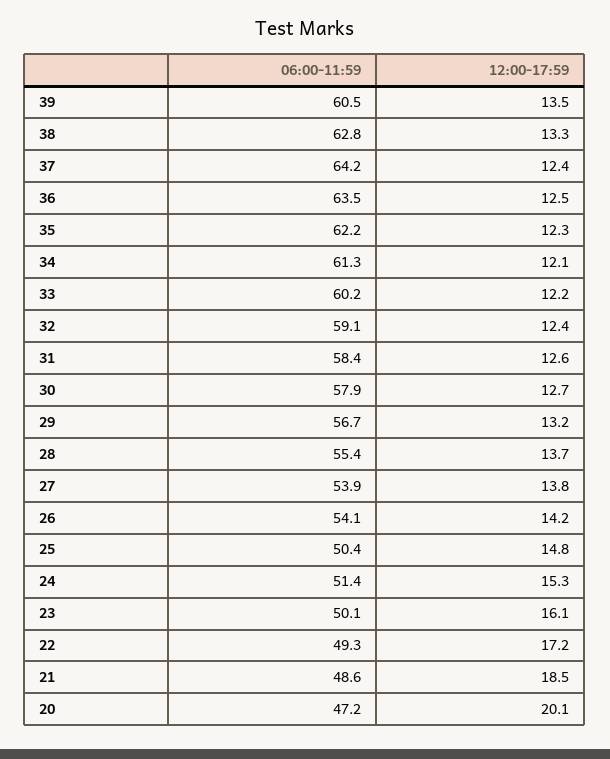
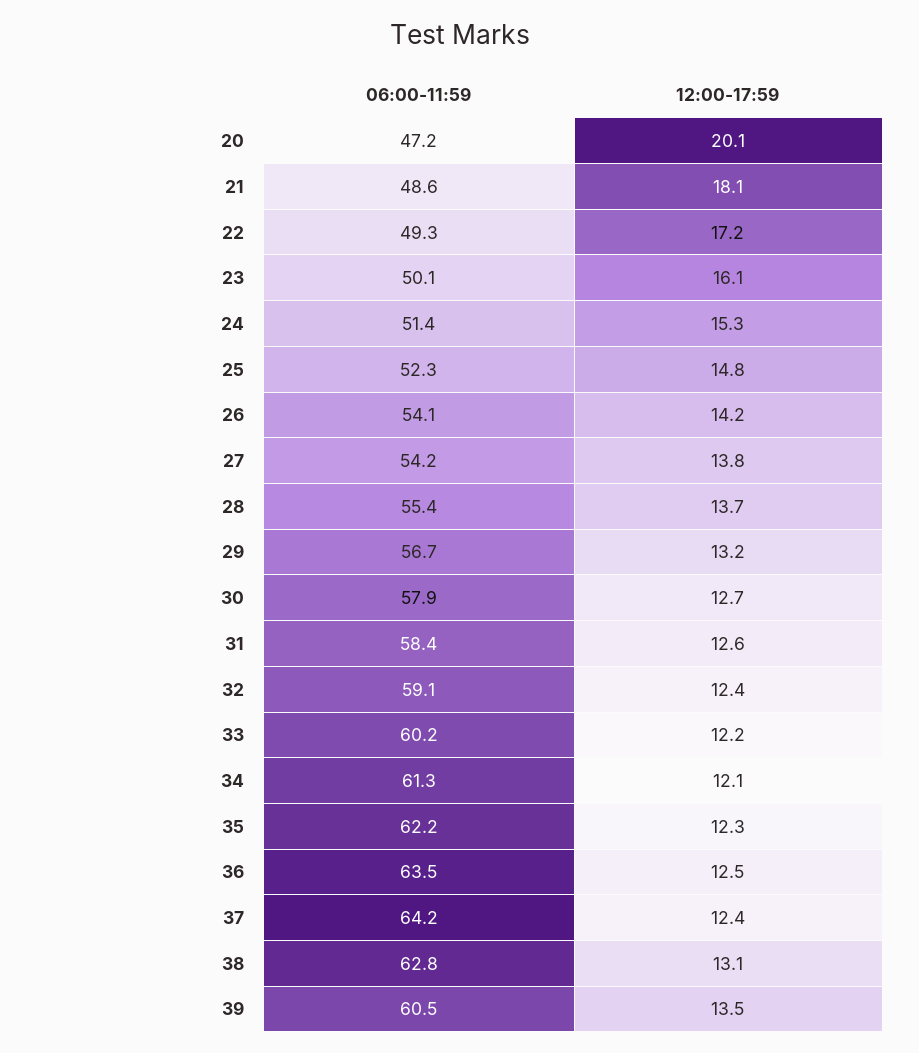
  {
    "06:00-11:59": {
      "39": 60.5,
      "38": 62.8,
      "37": 64.2,
      "36": 63.5,
      "35": 62.2,
      "34": 61.3,
      "33": 60.2,
      "32": 59.1,
      "31": 58.4,
      "30": 57.9,
      "29": 56.7,
      "28": 55.4,
-     "27": 53.9,
+     "27": 54.2,
      "26": 54.1,
-     "25": 50.4,
+     "25": 52.3,
      "24": 51.4,
      "23": 50.1,
      "22": 49.3,
      "21": 48.6,
      "20": 47.2
    },
    "12:00-17:59": {
      "39": 13.5,
-     "38": 13.3,
+     "38": 13.1,
      "37": 12.4,
      "36": 12.5,
      "35": 12.3,
      "34": 12.1,
      "33": 12.2,
      "32": 12.4,
      "31": 12.6,
      "30": 12.7,
      "29": 13.2,
      "28": 13.7,
      "27": 13.8,
      "26": 14.2,
      "25": 14.8,
      "24": 15.3,
      "23": 16.1,
      "22": 17.2,
-     "21": 18.5,
+     "21": 18.1,
      "20": 20.1
    }
  }

